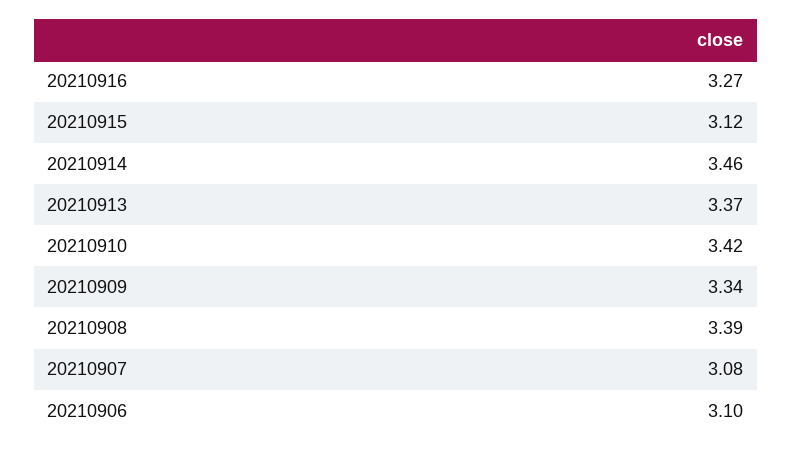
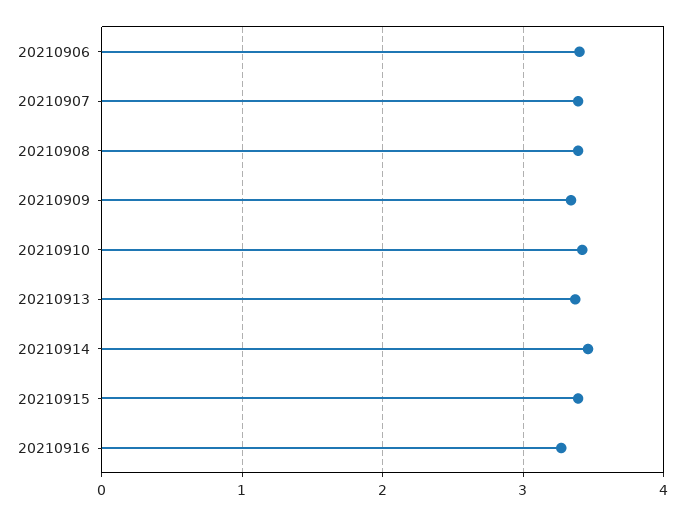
  {
    "20210916": 3.27,
-   "20210915": 3.12,
+   "20210915": 3.4,
    "20210914": 3.46,
    "20210913": 3.37,
    "20210910": 3.42,
    "20210909": 3.34,
    "20210908": 3.39,
-   "20210907": 3.08,
+   "20210907": 3.4,
-   "20210906": 3.1
+   "20210906": 3.4
  }

